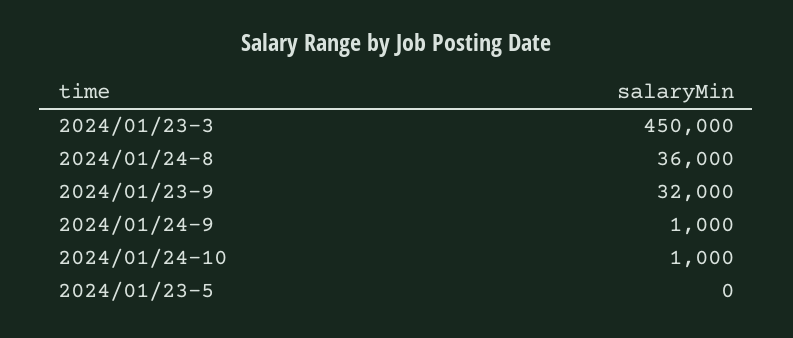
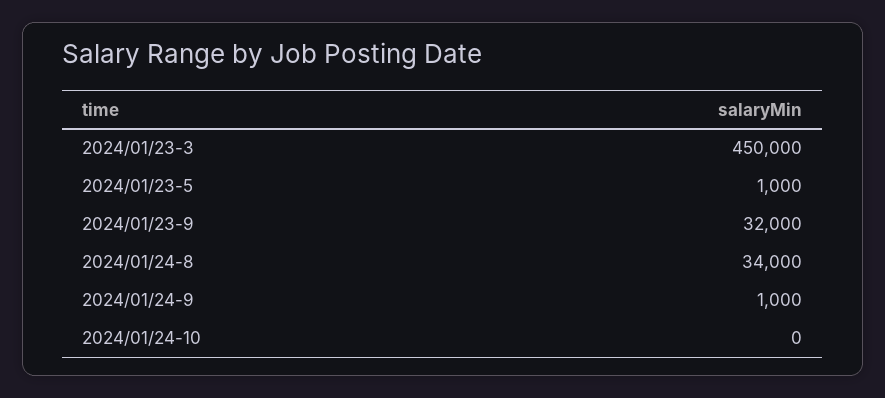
  {
    "2024/01/23-3": 450000,
-   "2024/01/24-8": 36000,
+   "2024/01/24-8": 34000,
    "2024/01/23-9": 32000,
    "2024/01/24-9": 1000,
-   "2024/01/24-10": 1000,
+   "2024/01/24-10": 0,
-   "2024/01/23-5": 0
+   "2024/01/23-5": 1000
  }

